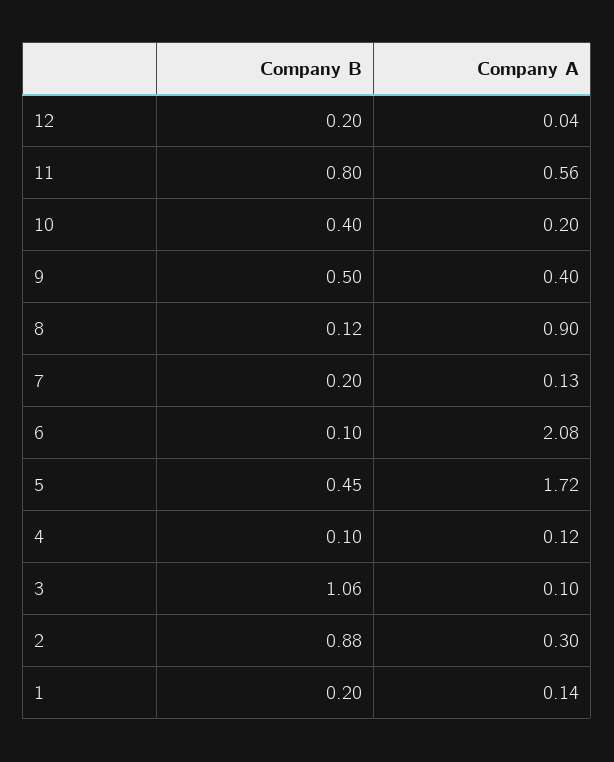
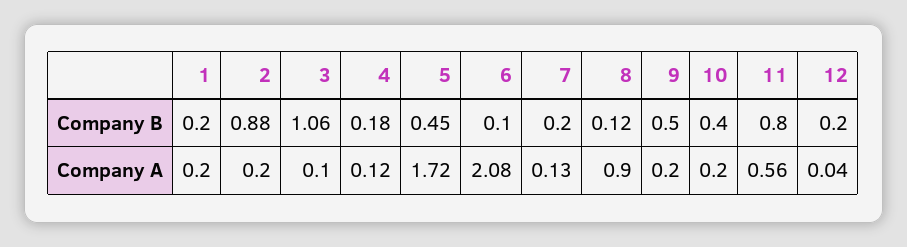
  {
    "Company B": {
      "12": 0.2,
      "11": 0.8,
      "10": 0.4,
      "9": 0.5,
      "8": 0.12,
      "7": 0.2,
      "6": 0.1,
      "5": 0.45,
-     "4": 0.1,
+     "4": 0.18,
      "3": 1.06,
      "2": 0.88,
      "1": 0.2
    },
    "Company A": {
      "12": 0.04,
      "11": 0.56,
      "10": 0.2,
-     "9": 0.4,
+     "9": 0.2,
      "8": 0.9,
      "7": 0.13,
      "6": 2.08,
      "5": 1.72,
      "4": 0.12,
      "3": 0.1,
-     "2": 0.3,
+     "2": 0.2,
-     "1": 0.14
+     "1": 0.2
    }
  }

